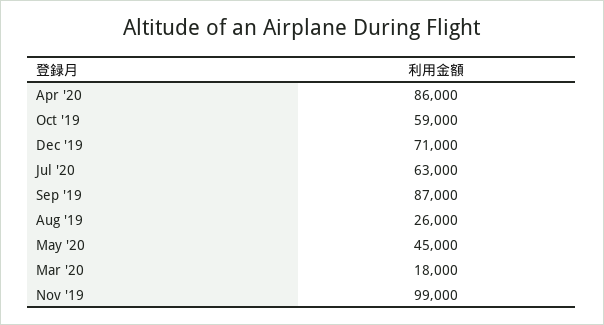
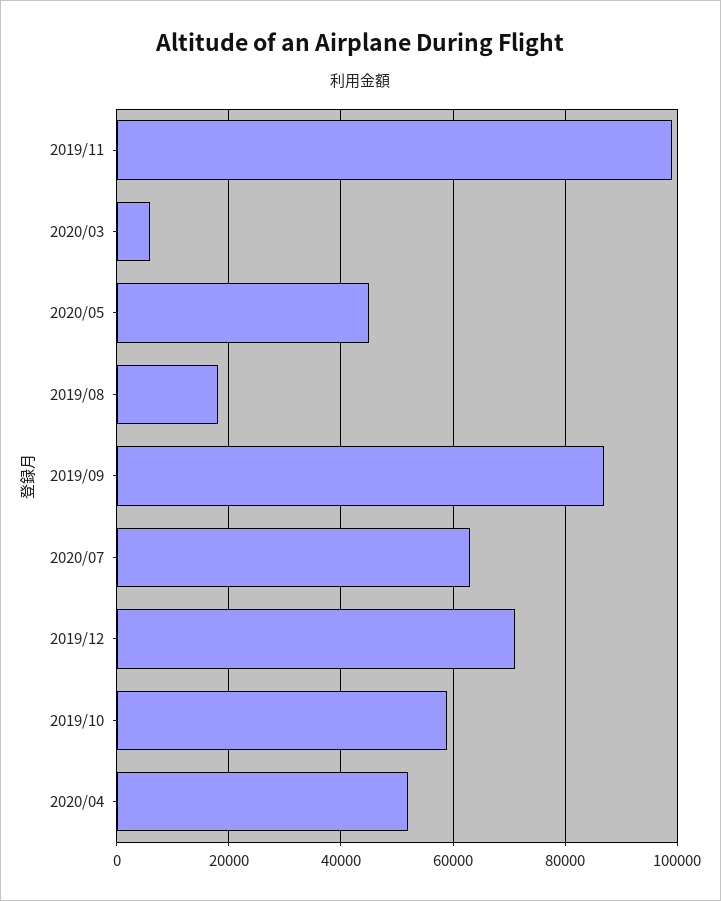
  {
-   "Apr '20": 86000,
+   "Apr '20": 52000,
    "Oct '19": 59000,
    "Dec '19": 71000,
    "Jul '20": 63000,
    "Sep '19": 87000,
-   "Aug '19": 26000,
+   "Aug '19": 18000,
    "May '20": 45000,
-   "Mar '20": 18000,
+   "Mar '20": 6000,
    "Nov '19": 99000
  }

